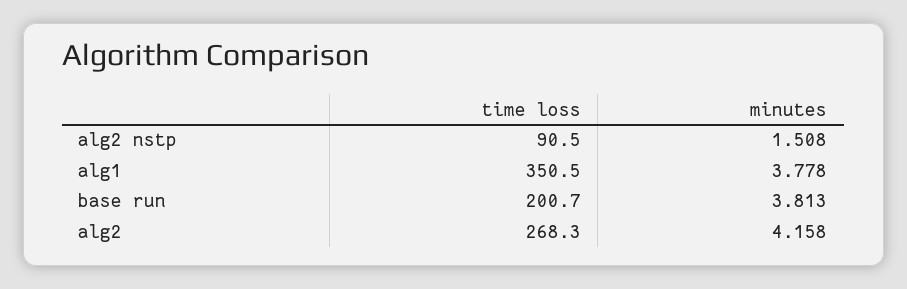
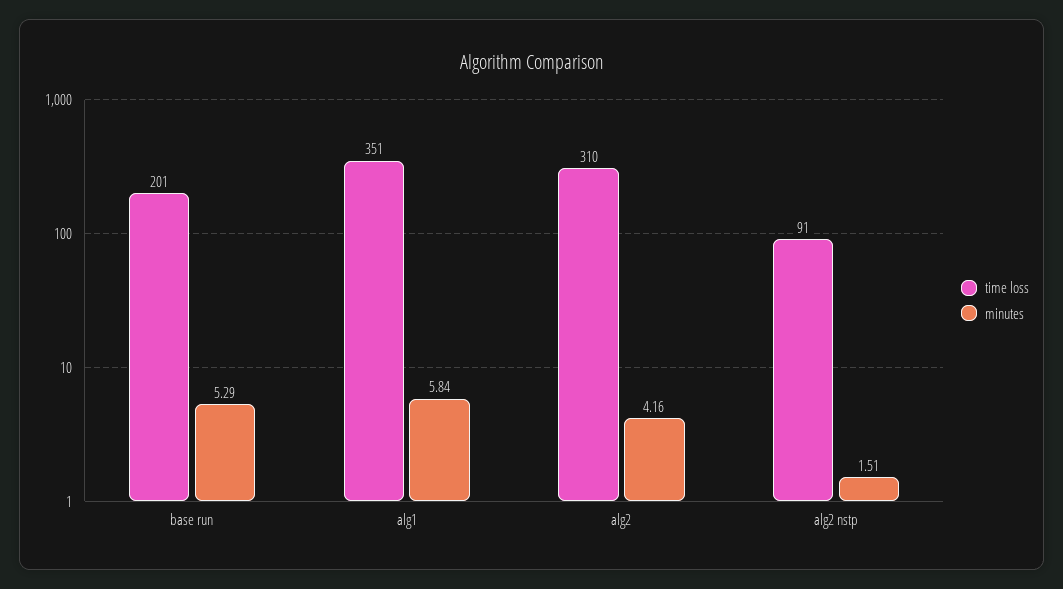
  {
    "time loss": {
      "alg2 nstp": 90.5,
      "alg1": 350.5,
      "base run": 200.7,
-     "alg2": 268.3
+     "alg2": 310
    },
    "minutes": {
      "alg2 nstp": 1.508,
-     "alg1": 3.778,
+     "alg1": 5.84,
-     "base run": 3.813,
+     "base run": 5.29,
      "alg2": 4.158
    }
  }

